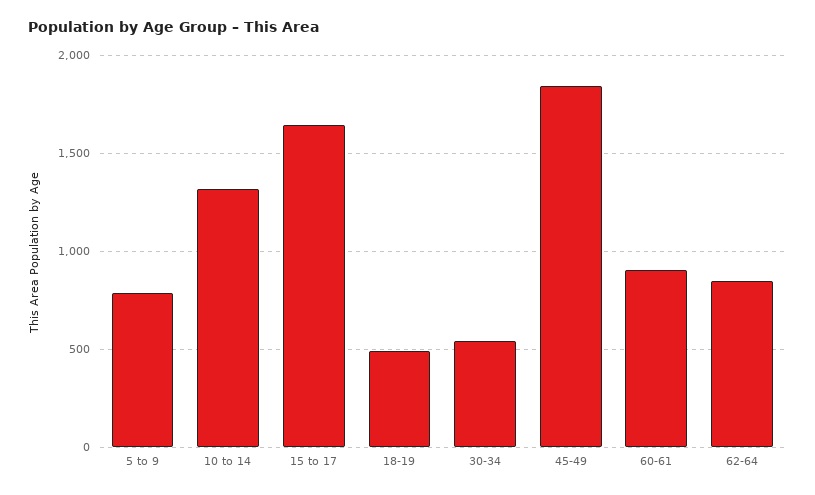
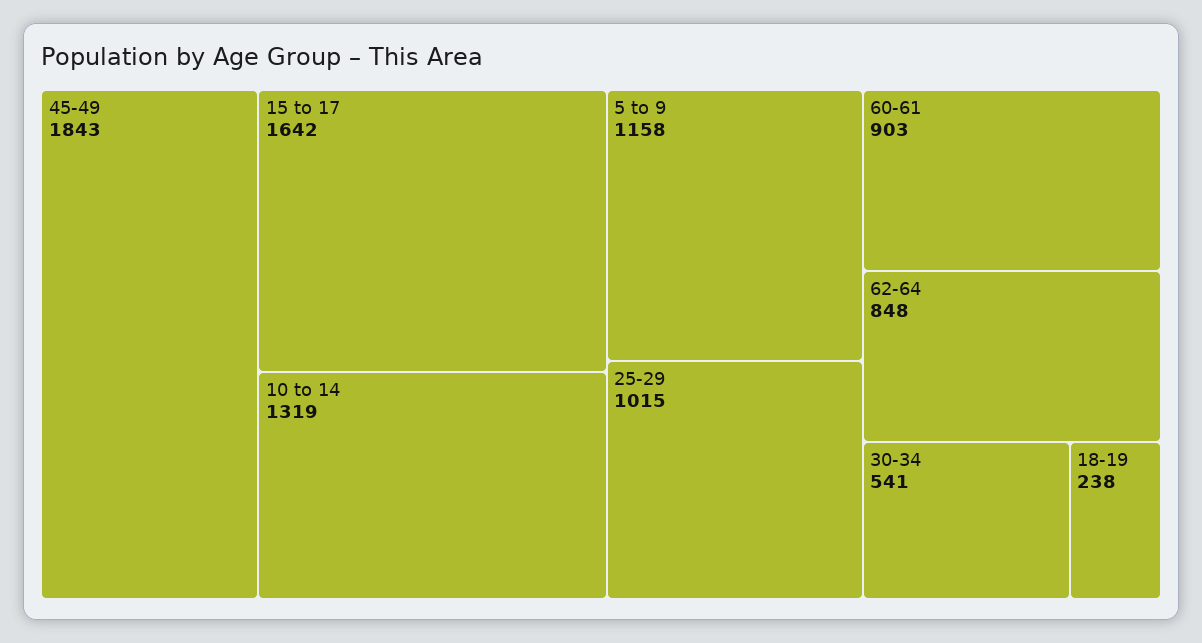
  {
-   "5 to 9": 800,
+   "5 to 9": 1158,
    "10 to 14": 1319,
    "15 to 17": 1642,
-   "18-19": 500,
+   "18-19": 238,
    "30-34": 541,
    "45-49": 1843,
    "60-61": 903,
-   "62-64": 848
+   "62-64": 848,
+   "25-29": 1015
  }

